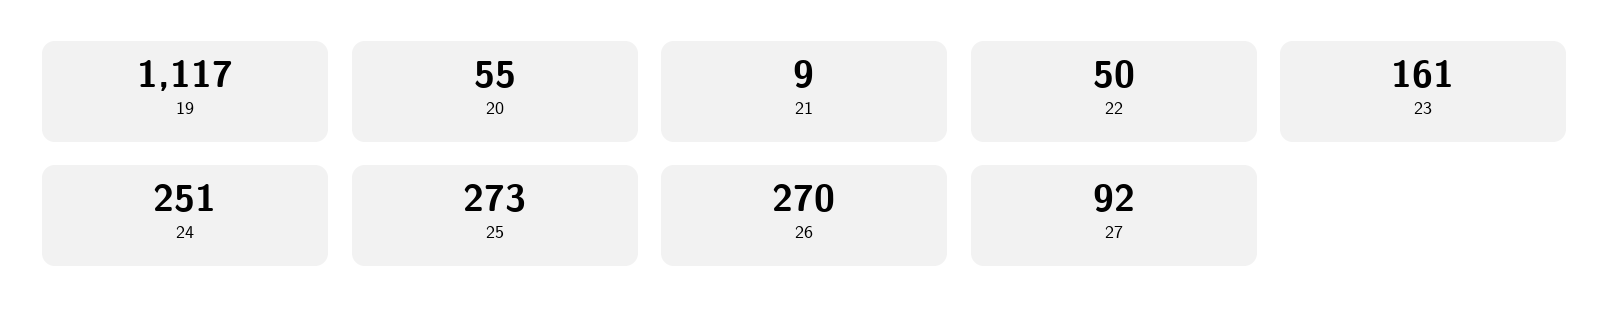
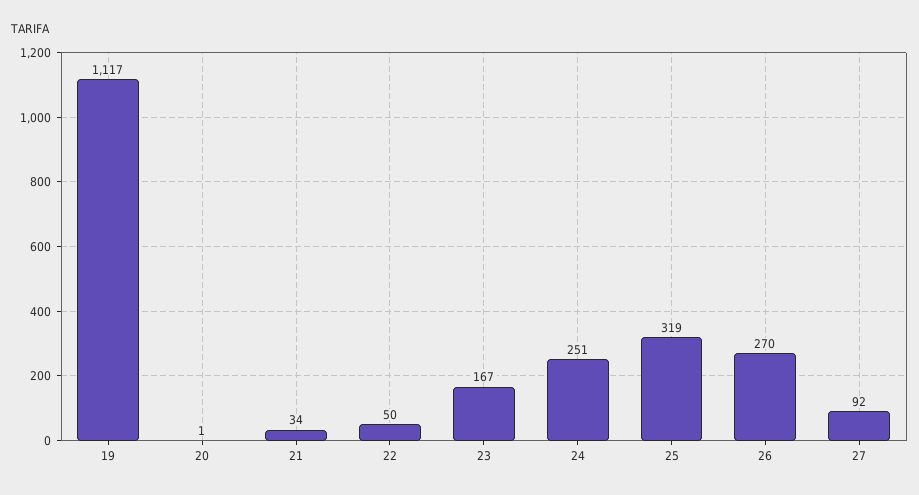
  {
    "19": 1117,
-   "20": 55,
+   "20": 1,
-   "21": 9,
+   "21": 34,
    "22": 50,
-   "23": 161,
+   "23": 167,
    "24": 251,
-   "25": 273,
+   "25": 319,
    "26": 270,
    "27": 92
  }

